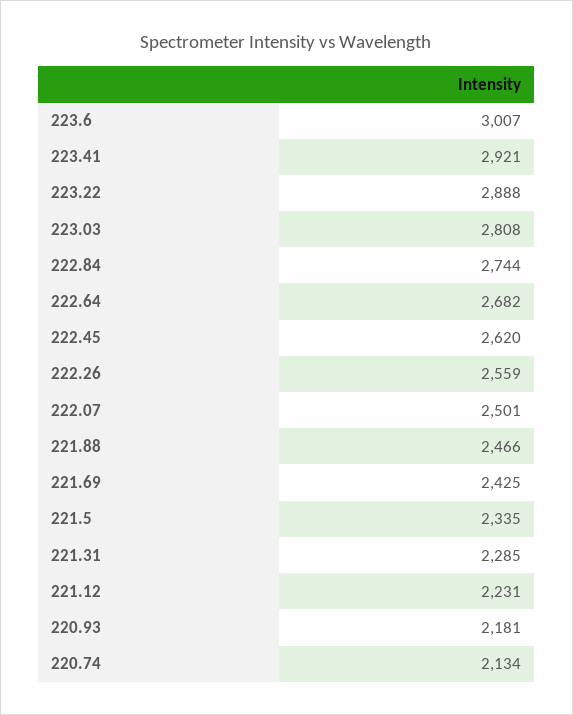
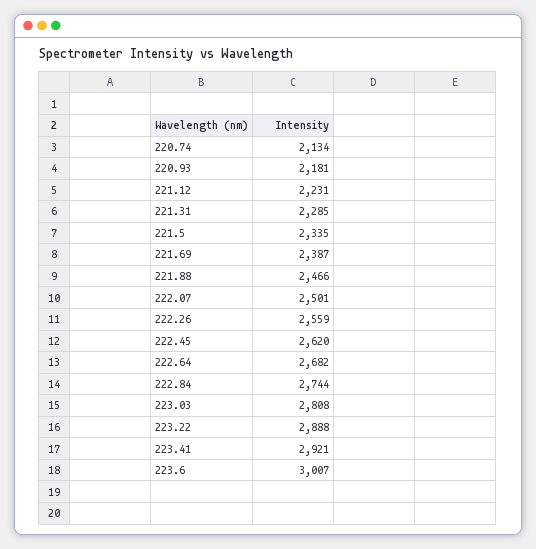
  {
    "223.6": 3007,
    "223.41": 2921,
    "223.22": 2888,
    "223.03": 2808,
    "222.84": 2744,
    "222.64": 2682,
    "222.45": 2620,
    "222.26": 2559,
    "222.07": 2501,
    "221.88": 2466,
-   "221.69": 2425,
+   "221.69": 2387,
    "221.5": 2335,
    "221.31": 2285,
    "221.12": 2231,
    "220.93": 2181,
    "220.74": 2134
  }

